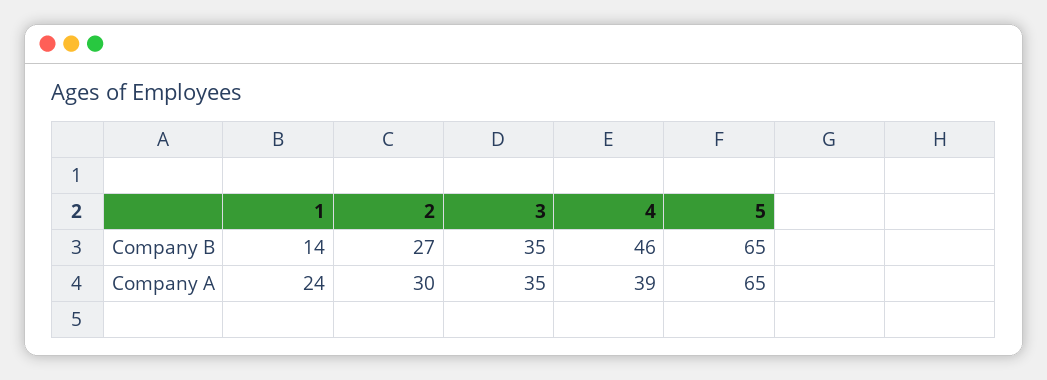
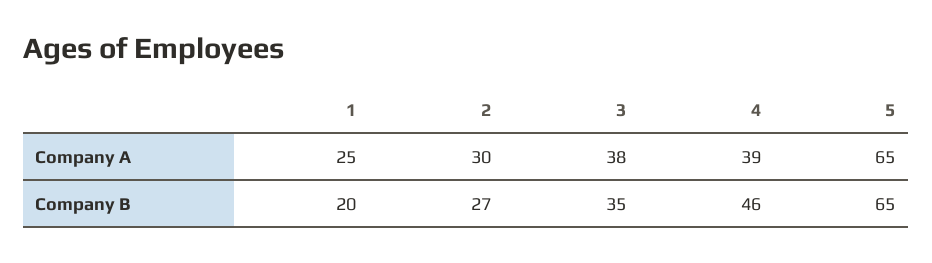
  {
    "1": {
-     "Company B": 14,
+     "Company B": 20,
-     "Company A": 24
+     "Company A": 25
    },
    "2": {
      "Company B": 27,
      "Company A": 30
    },
    "3": {
      "Company B": 35,
-     "Company A": 35
+     "Company A": 38
    },
    "4": {
      "Company B": 46,
      "Company A": 39
    },
    "5": {
      "Company B": 65,
      "Company A": 65
    }
  }

